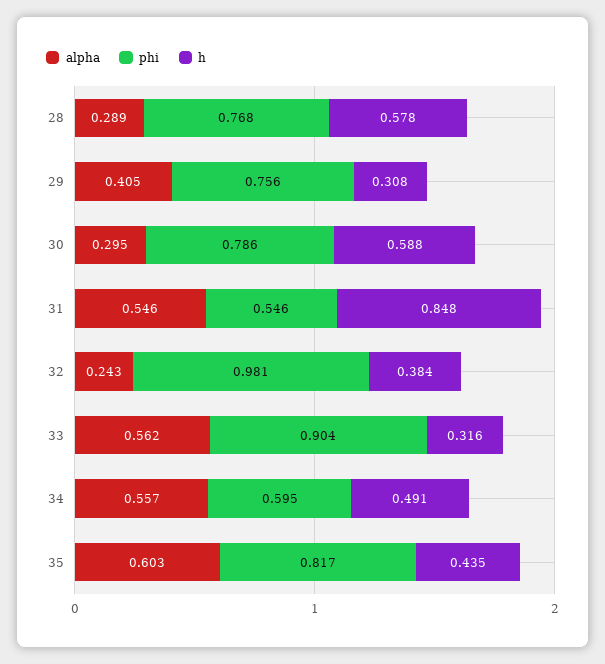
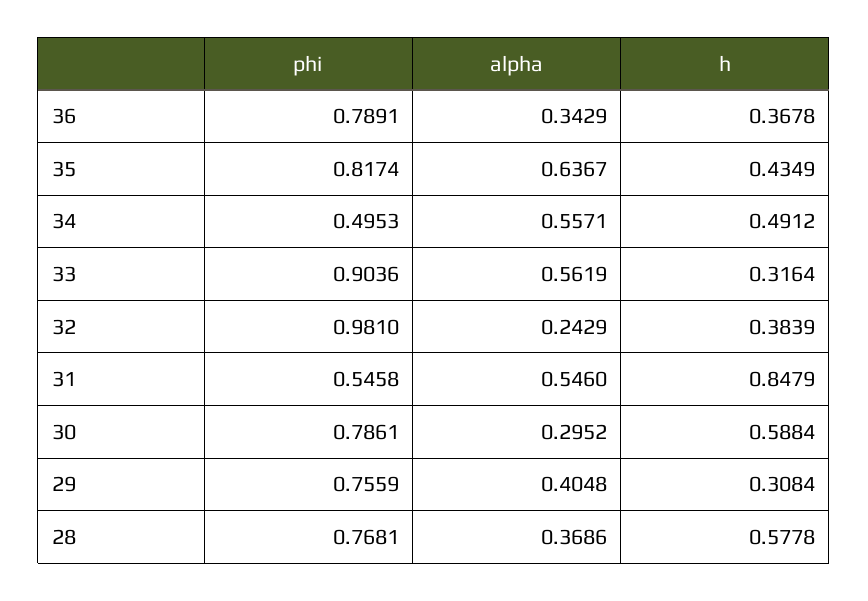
  {
    "alpha": {
-     "28": 0.289,
+     "28": 0.3686,
      "29": 0.4048,
      "30": 0.2952,
      "31": 0.546,
      "32": 0.2429,
      "33": 0.5619,
      "34": 0.5571,
-     "35": 0.603
+     "35": 0.6367,
+     "36": 0.3429
    },
    "phi": {
      "28": 0.7681,
      "29": 0.7559,
      "30": 0.7861,
      "31": 0.5458,
      "32": 0.981,
      "33": 0.9036,
-     "34": 0.595,
+     "34": 0.4953,
-     "35": 0.8174
+     "35": 0.8174,
+     "36": 0.7891
    },
    "h": {
      "28": 0.5778,
      "29": 0.3084,
      "30": 0.5884,
      "31": 0.8479,
      "32": 0.3839,
      "33": 0.3164,
      "34": 0.4912,
-     "35": 0.4349
+     "35": 0.4349,
+     "36": 0.3678
    }
  }

